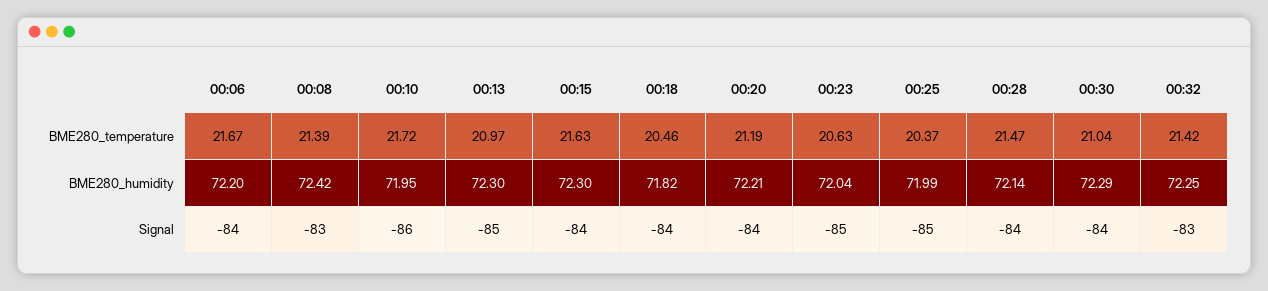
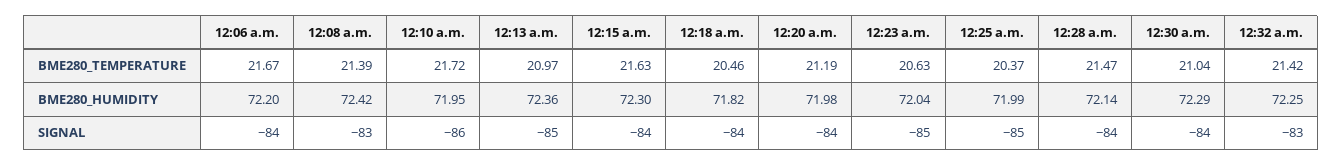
  {
    "00:06": {
      "BME280_temperature": 21.67,
      "BME280_humidity": 72.2,
      "Signal": -84
    },
    "00:08": {
      "BME280_temperature": 21.39,
      "BME280_humidity": 72.42,
      "Signal": -83
    },
    "00:10": {
      "BME280_temperature": 21.72,
      "BME280_humidity": 71.95,
      "Signal": -86
    },
    "00:13": {
      "BME280_temperature": 20.97,
-     "BME280_humidity": 72.3,
+     "BME280_humidity": 72.36,
      "Signal": -85
    },
    "00:15": {
      "BME280_temperature": 21.63,
      "BME280_humidity": 72.3,
      "Signal": -84
    },
    "00:18": {
      "BME280_temperature": 20.46,
      "BME280_humidity": 71.82,
      "Signal": -84
    },
    "00:20": {
      "BME280_temperature": 21.19,
-     "BME280_humidity": 72.21,
+     "BME280_humidity": 71.98,
      "Signal": -84
    },
    "00:23": {
      "BME280_temperature": 20.63,
      "BME280_humidity": 72.04,
      "Signal": -85
    },
    "00:25": {
      "BME280_temperature": 20.37,
      "BME280_humidity": 71.99,
      "Signal": -85
    },
    "00:28": {
      "BME280_temperature": 21.47,
      "BME280_humidity": 72.14,
      "Signal": -84
    },
    "00:30": {
      "BME280_temperature": 21.04,
      "BME280_humidity": 72.29,
      "Signal": -84
    },
    "00:32": {
      "BME280_temperature": 21.42,
      "BME280_humidity": 72.25,
      "Signal": -83
    }
  }

